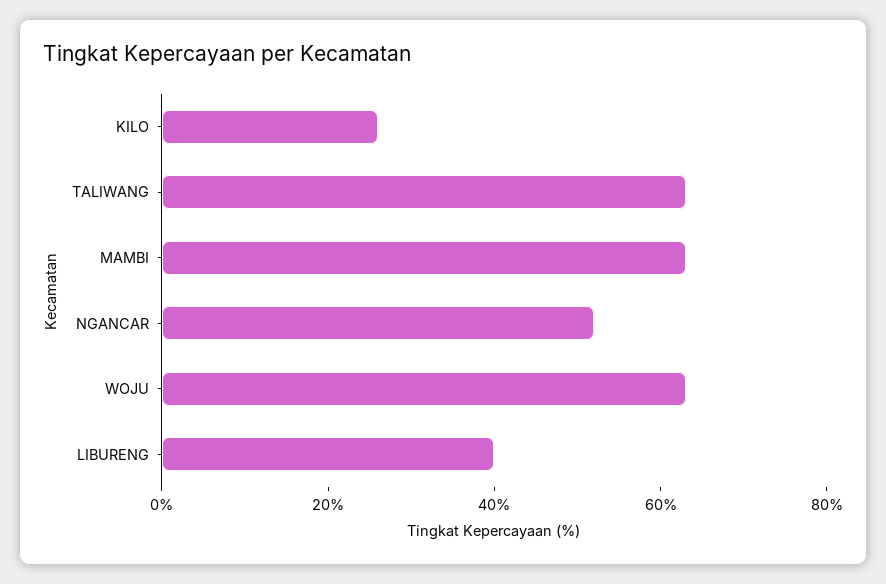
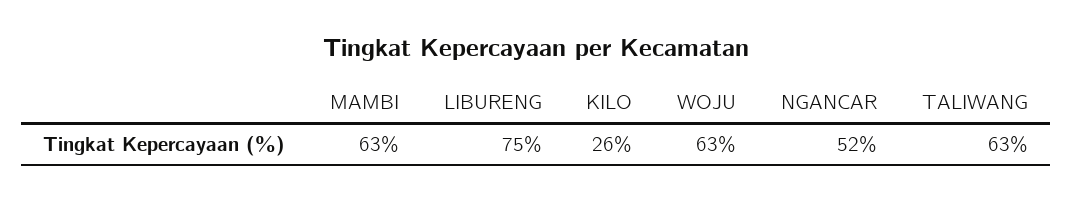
  {
    "KILO": 26,
    "TALIWANG": 63,
    "MAMBI": 63,
    "NGANCAR": 52,
    "WOJU": 63,
-   "LIBURENG": 40
+   "LIBURENG": 75
  }

